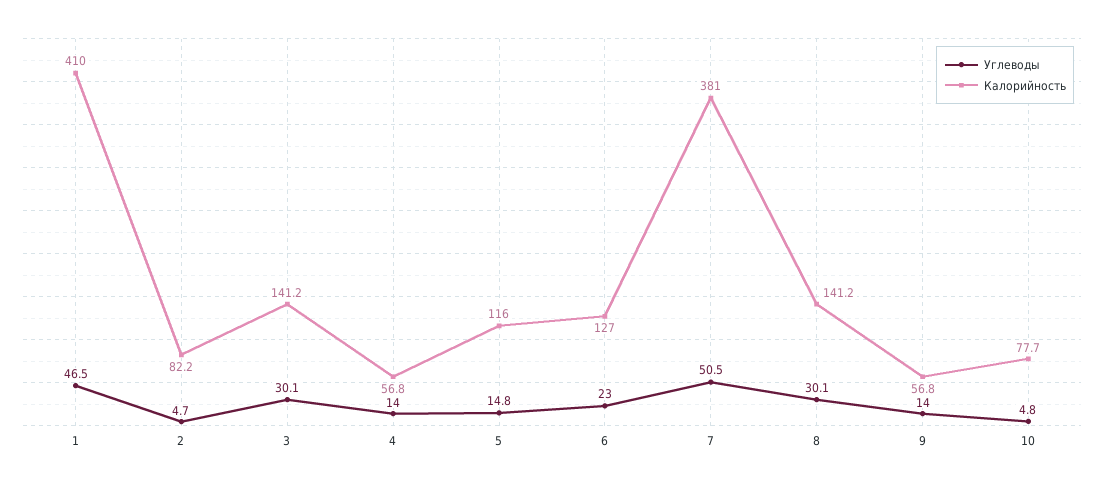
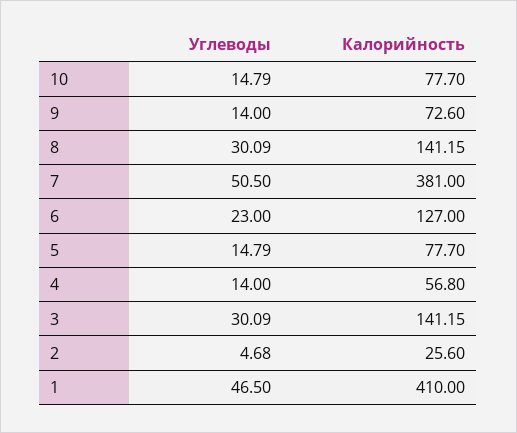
  {
    "Углеводы": {
      "1": 46.5,
      "2": 4.68,
      "3": 30.09,
      "4": 14,
      "5": 14.79,
      "6": 23,
      "7": 50.5,
      "8": 30.09,
      "9": 14,
-     "10": 4.8
+     "10": 14.79
    },
    "Калорийность": {
      "1": 410,
-     "2": 82.2,
+     "2": 25.6,
      "3": 141.15,
      "4": 56.8,
-     "5": 116,
+     "5": 77.7,
      "6": 127,
      "7": 381,
      "8": 141.15,
-     "9": 56.8,
+     "9": 72.6,
      "10": 77.7
    }
  }

